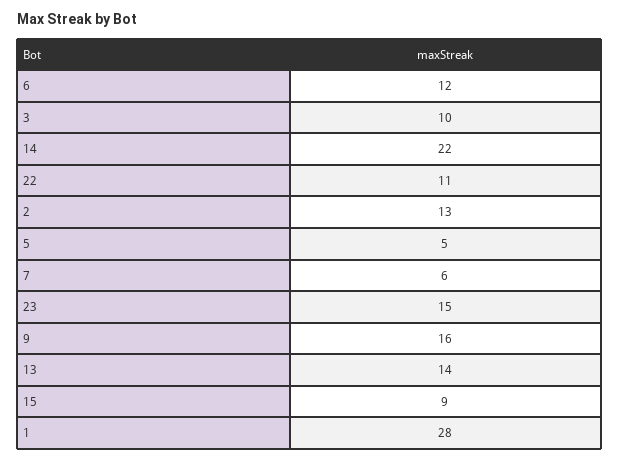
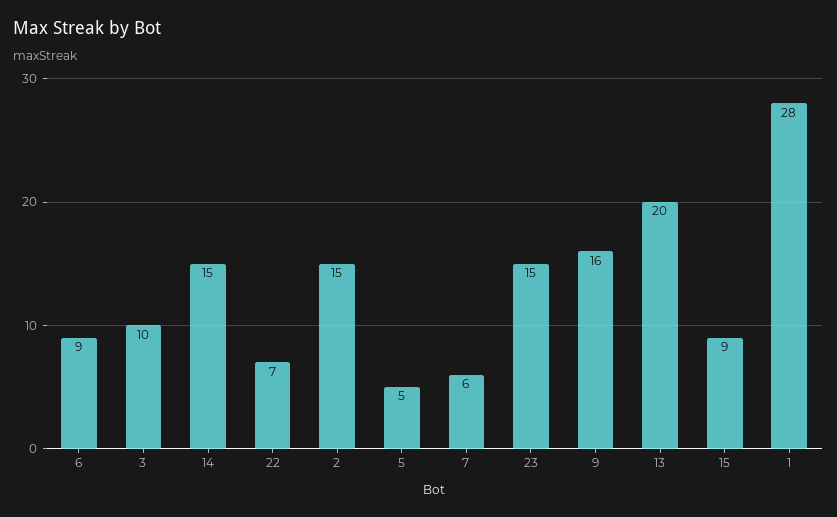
  {
-   "6": 12,
+   "6": 9,
    "3": 10,
-   "14": 22,
+   "14": 15,
-   "22": 11,
+   "22": 7,
-   "2": 13,
+   "2": 15,
    "5": 5,
    "7": 6,
    "23": 15,
    "9": 16,
-   "13": 14,
+   "13": 20,
    "15": 9,
    "1": 28
  }

